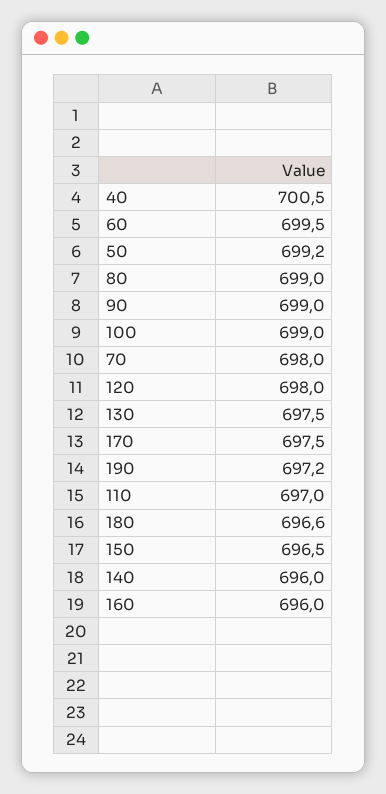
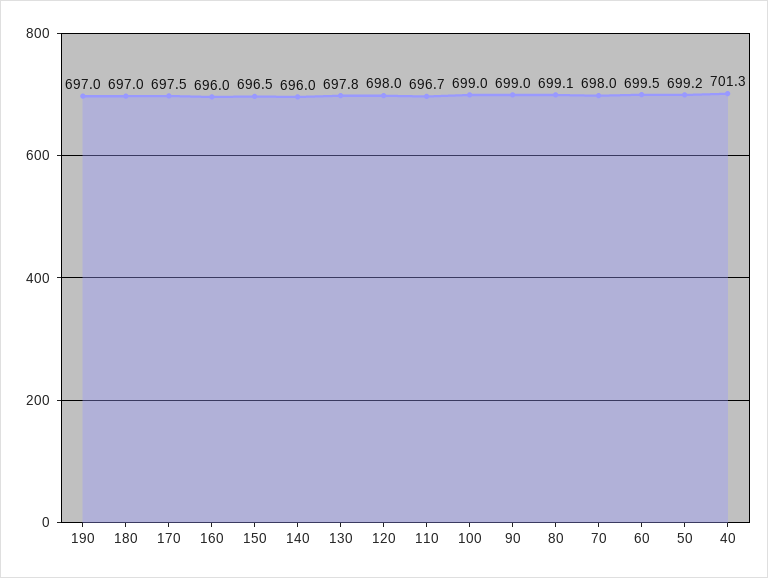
  {
-   "40": 700.5,
+   "40": 701.3,
    "60": 699.5,
    "50": 699.2,
-   "80": 699,
+   "80": 699.1,
    "90": 699,
    "100": 699,
    "70": 698,
    "120": 698,
-   "130": 697.5,
+   "130": 697.8,
    "170": 697.5,
-   "190": 697.2,
+   "190": 697,
-   "110": 697,
+   "110": 696.7,
-   "180": 696.6,
+   "180": 697,
    "150": 696.5,
    "140": 696,
    "160": 696
  }

